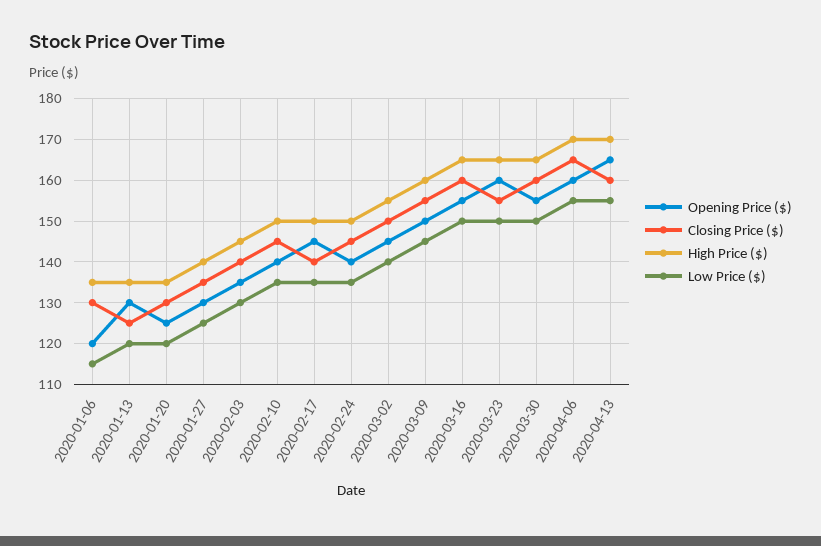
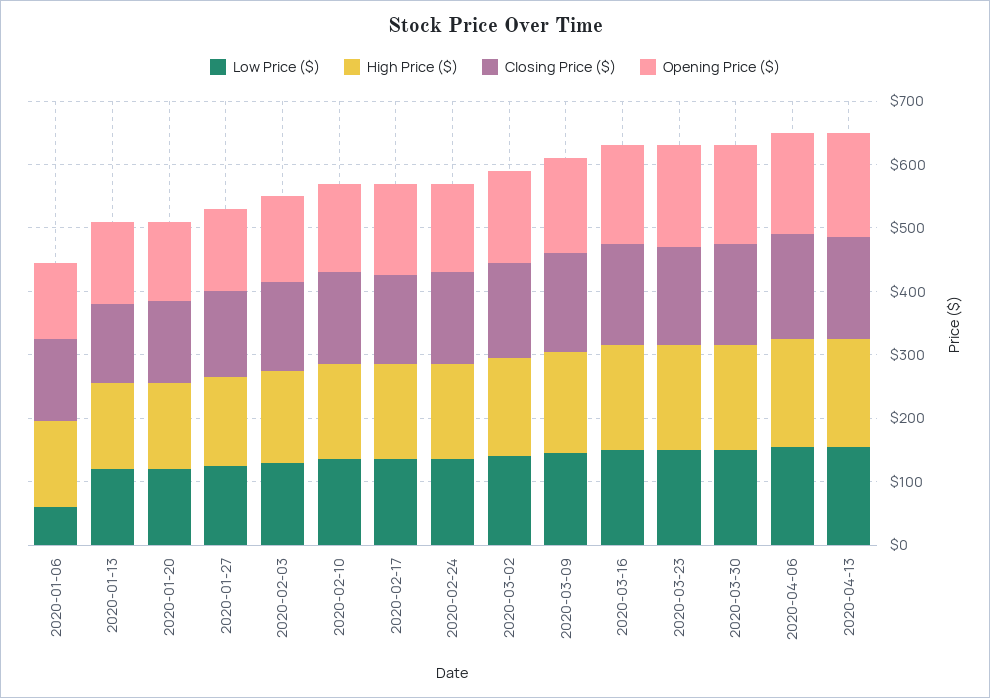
  {
    "Opening Price ($)": {
      "2020-01-06": 120,
      "2020-01-13": 130,
      "2020-01-20": 125,
      "2020-01-27": 130,
      "2020-02-03": 135,
      "2020-02-10": 140,
      "2020-02-17": 145,
      "2020-02-24": 140,
      "2020-03-02": 145,
      "2020-03-09": 150,
      "2020-03-16": 155,
      "2020-03-23": 160,
      "2020-03-30": 155,
      "2020-04-06": 160,
      "2020-04-13": 165
    },
    "Closing Price ($)": {
      "2020-01-06": 130,
      "2020-01-13": 125,
      "2020-01-20": 130,
      "2020-01-27": 135,
      "2020-02-03": 140,
      "2020-02-10": 145,
      "2020-02-17": 140,
      "2020-02-24": 145,
      "2020-03-02": 150,
      "2020-03-09": 155,
      "2020-03-16": 160,
      "2020-03-23": 155,
      "2020-03-30": 160,
      "2020-04-06": 165,
      "2020-04-13": 160
    },
    "High Price ($)": {
      "2020-01-06": 135,
      "2020-01-13": 135,
      "2020-01-20": 135,
      "2020-01-27": 140,
      "2020-02-03": 145,
      "2020-02-10": 150,
      "2020-02-17": 150,
      "2020-02-24": 150,
      "2020-03-02": 155,
      "2020-03-09": 160,
      "2020-03-16": 165,
      "2020-03-23": 165,
      "2020-03-30": 165,
      "2020-04-06": 170,
      "2020-04-13": 170
    },
    "Low Price ($)": {
-     "2020-01-06": 115,
+     "2020-01-06": 60,
      "2020-01-13": 120,
      "2020-01-20": 120,
      "2020-01-27": 125,
      "2020-02-03": 130,
      "2020-02-10": 135,
      "2020-02-17": 135,
      "2020-02-24": 135,
      "2020-03-02": 140,
      "2020-03-09": 145,
      "2020-03-16": 150,
      "2020-03-23": 150,
      "2020-03-30": 150,
      "2020-04-06": 155,
      "2020-04-13": 155
    }
  }

